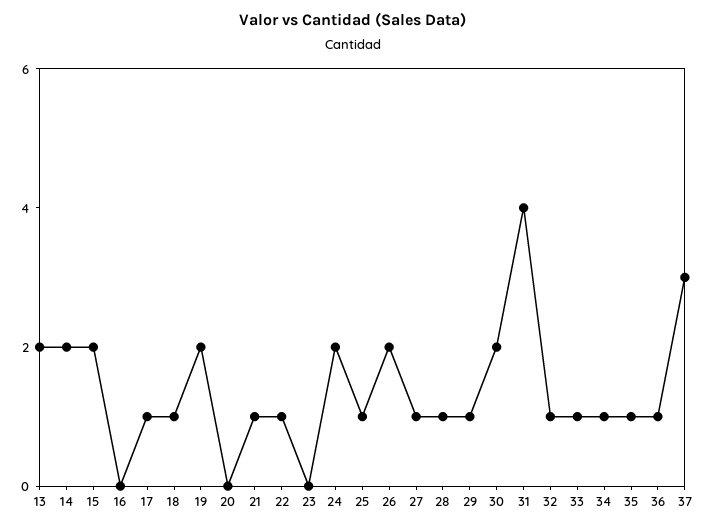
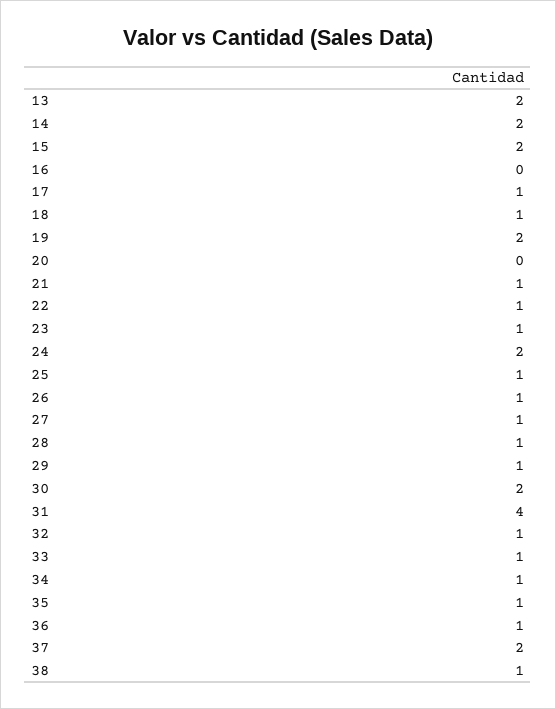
  {
    "13": 2,
    "14": 2,
    "15": 2,
    "16": 0,
    "17": 1,
    "18": 1,
    "19": 2,
    "20": 0,
    "21": 1,
    "22": 1,
-   "23": 0,
+   "23": 1,
    "24": 2,
    "25": 1,
-   "26": 2,
+   "26": 1,
    "27": 1,
    "28": 1,
    "29": 1,
    "30": 2,
    "31": 4,
    "32": 1,
    "33": 1,
    "34": 1,
    "35": 1,
    "36": 1,
-   "37": 3
+   "37": 2,
+   "38": 1
  }

